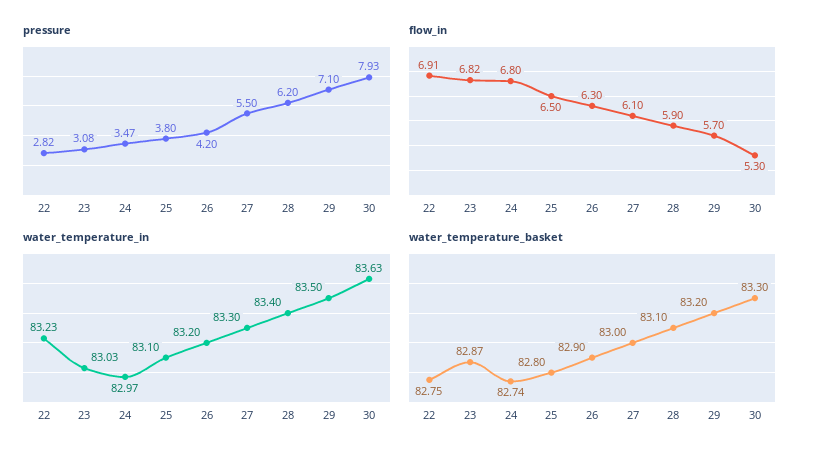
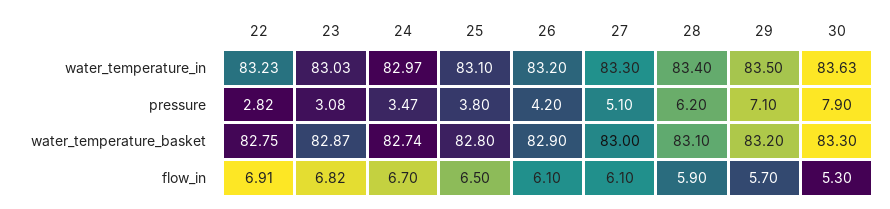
  {
    "pressure": {
      "22": 2.82,
      "23": 3.08,
      "24": 3.47,
      "25": 3.8,
      "26": 4.2,
-     "27": 5.5,
+     "27": 5.1,
      "28": 6.2,
      "29": 7.1,
-     "30": 7.93
+     "30": 7.9
    },
    "flow_in": {
      "22": 6.91,
      "23": 6.82,
-     "24": 6.8,
+     "24": 6.7,
      "25": 6.5,
-     "26": 6.3,
+     "26": 6.1,
      "27": 6.1,
      "28": 5.9,
      "29": 5.7,
      "30": 5.3
    },
    "water_temperature_in": {
      "22": 83.23,
      "23": 83.03,
      "24": 82.97,
      "25": 83.1,
      "26": 83.2,
      "27": 83.3,
      "28": 83.4,
      "29": 83.5,
      "30": 83.63
    },
    "water_temperature_basket": {
      "22": 82.75,
      "23": 82.87,
      "24": 82.74,
      "25": 82.8,
      "26": 82.9,
      "27": 83,
      "28": 83.1,
      "29": 83.2,
      "30": 83.3
    }
  }

